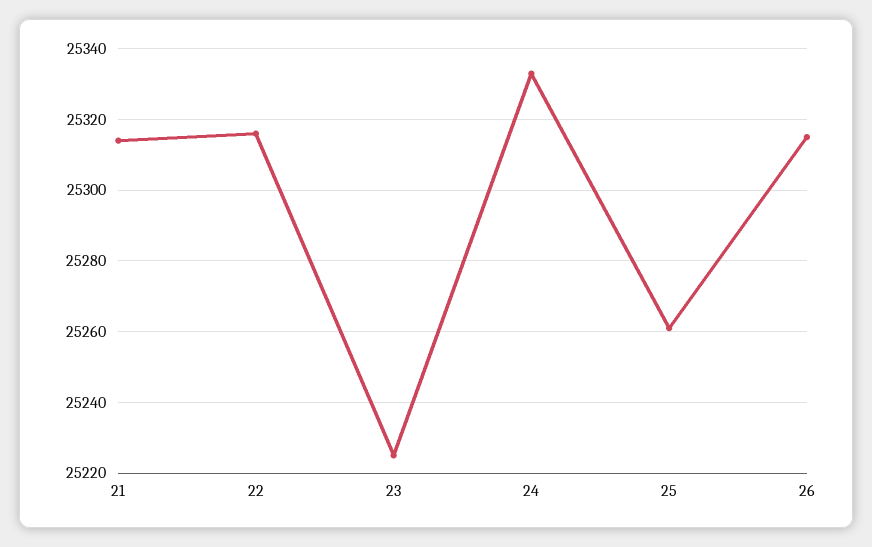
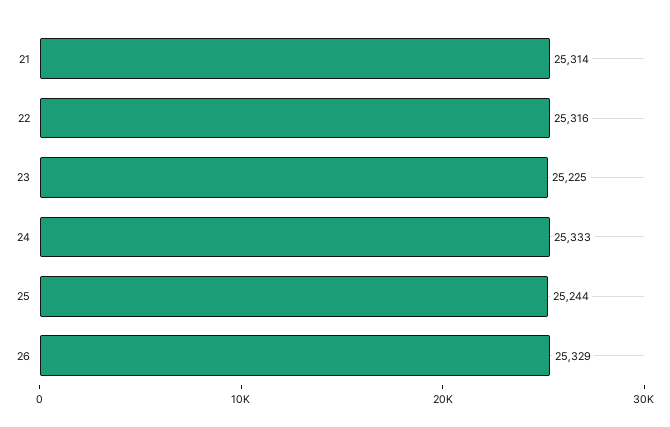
  {
    "21": 25314,
    "22": 25316,
    "23": 25225,
    "24": 25333,
-   "25": 25260,
+   "25": 25244,
-   "26": 25315
+   "26": 25329
  }

